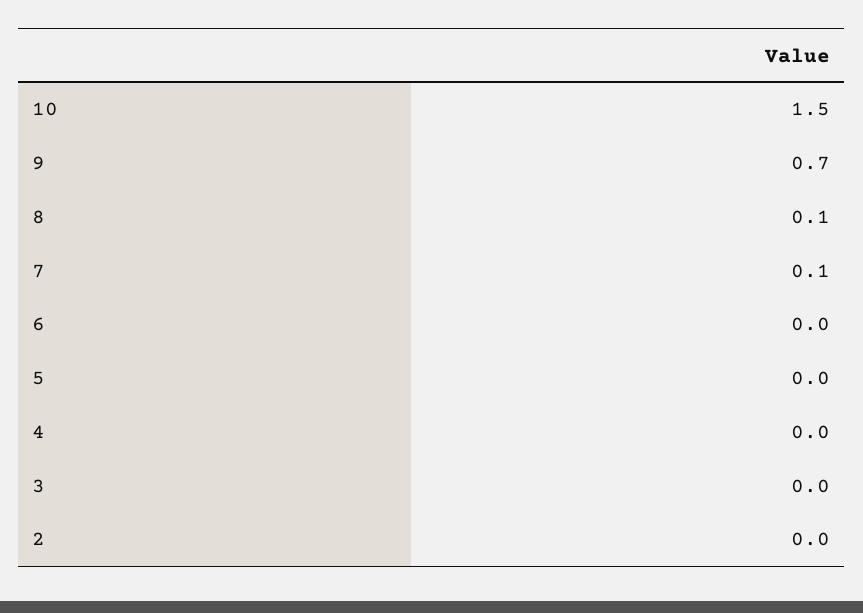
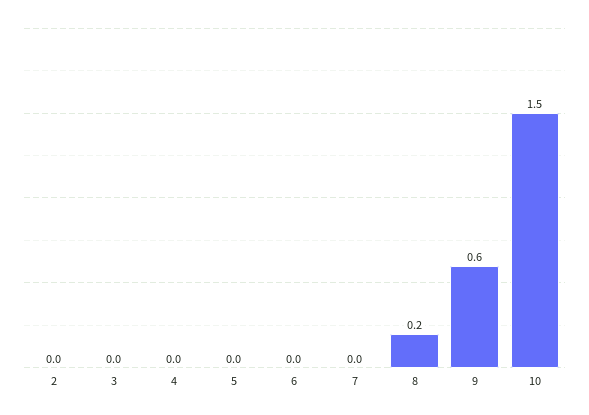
  {
    "10": 1.5,
-   "9": 0.7,
+   "9": 0.6,
-   "8": 0.1,
+   "8": 0.2,
-   "7": 0.1,
+   "7": 0,
    "6": 0,
    "5": 0,
    "4": 0,
    "3": 0,
    "2": 0
  }

